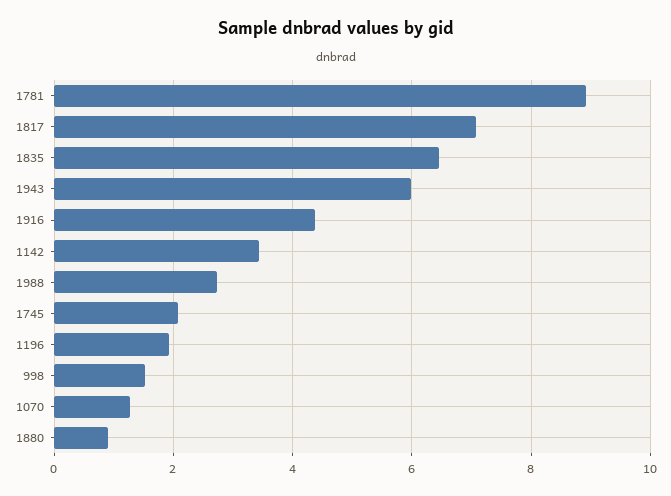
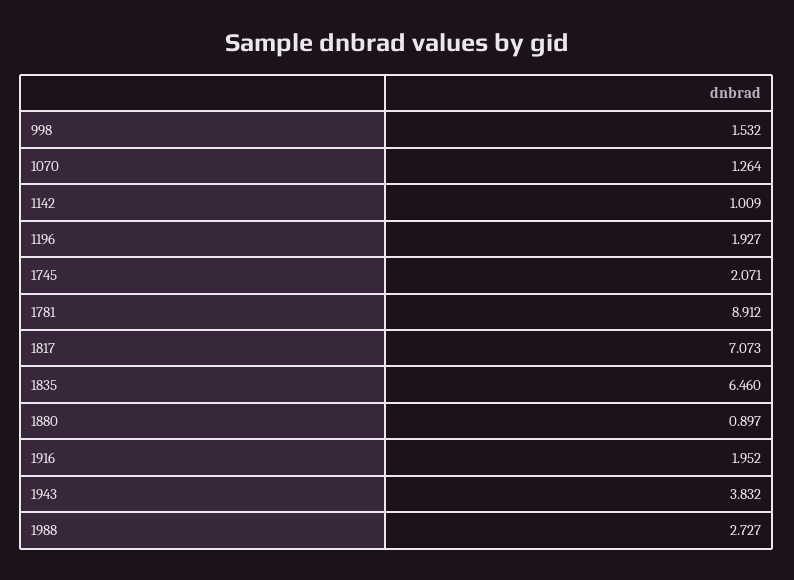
  {
    "1781": 8.912,
    "1817": 7.073,
    "1835": 6.46,
-   "1943": 6,
+   "1943": 3.832,
-   "1916": 4.4,
+   "1916": 1.952,
-   "1142": 3.4,
+   "1142": 1.009,
    "1988": 2.727,
    "1745": 2.071,
    "1196": 1.927,
    "998": 1.532,
    "1070": 1.264,
    "1880": 0.897
  }

